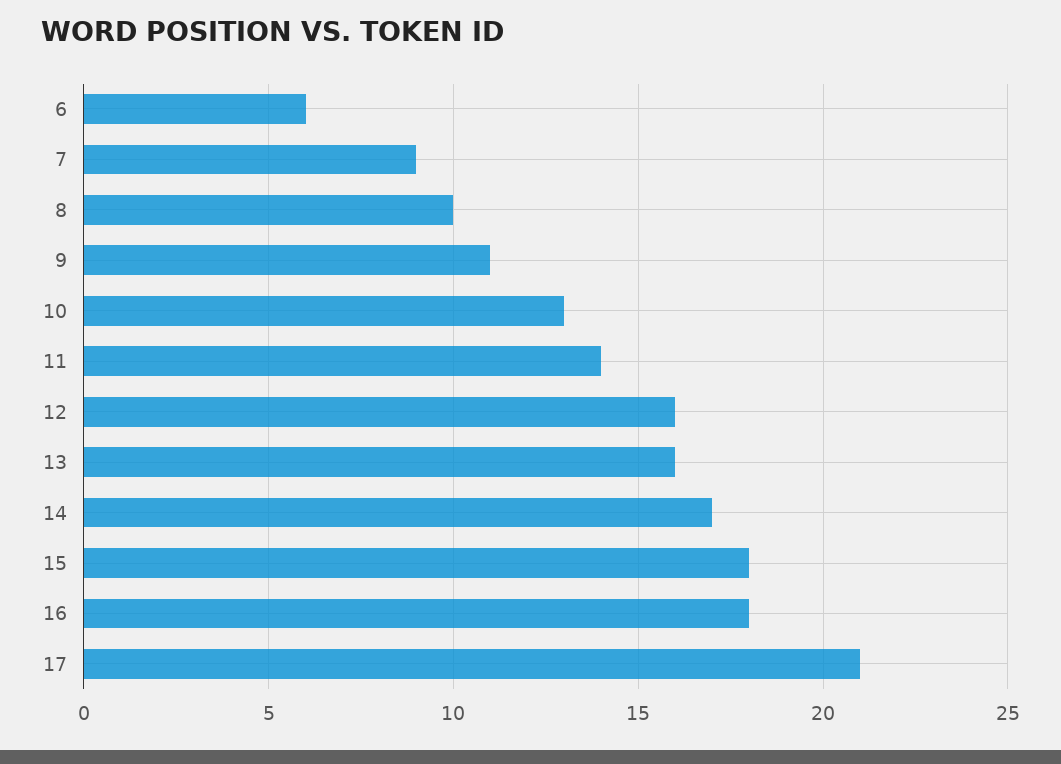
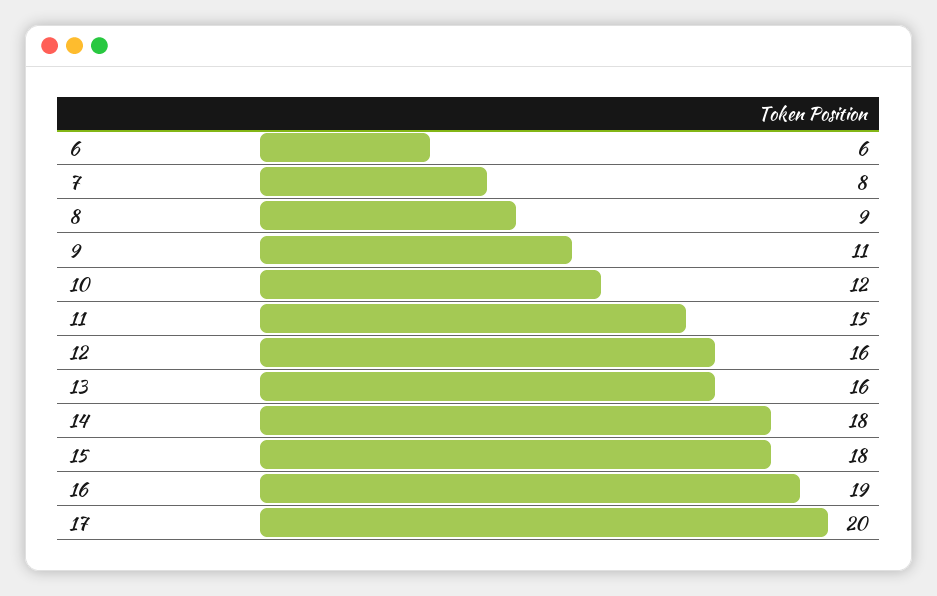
  {
    "6": 6,
-   "7": 9,
+   "7": 8,
-   "8": 10,
+   "8": 9,
    "9": 11,
-   "10": 13,
+   "10": 12,
-   "11": 14,
+   "11": 15,
    "12": 16,
    "13": 16,
-   "14": 17,
+   "14": 18,
    "15": 18,
-   "16": 18,
+   "16": 19,
-   "17": 21
+   "17": 20
  }

